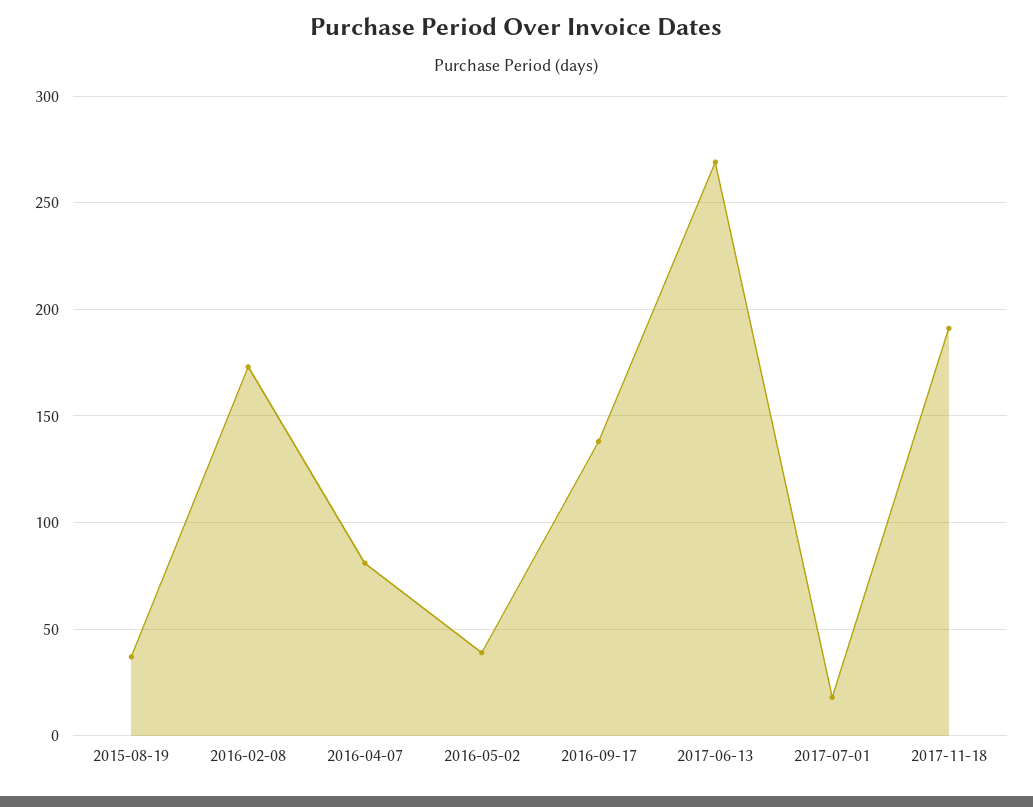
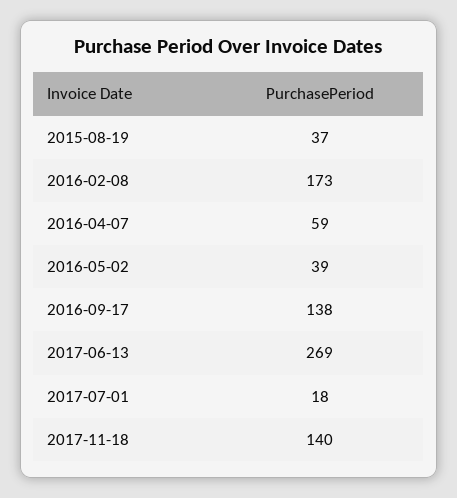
  {
    "2015-08-19": 37,
    "2016-02-08": 173,
-   "2016-04-07": 80,
+   "2016-04-07": 59,
    "2016-05-02": 39,
    "2016-09-17": 138,
    "2017-06-13": 269,
    "2017-07-01": 18,
-   "2017-11-18": 190
+   "2017-11-18": 140
  }

